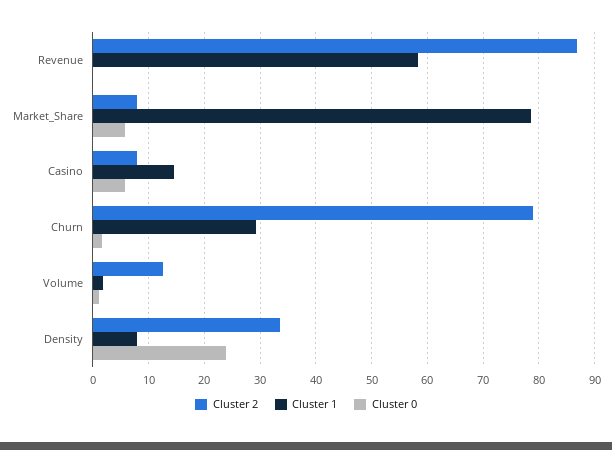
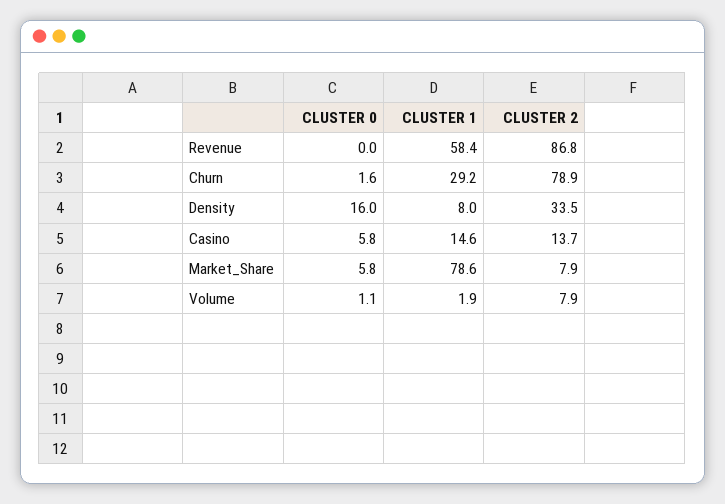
  {
    "Cluster 2": {
      "Revenue": 86.8,
      "Market_Share": 7.9,
-     "Casino": 8,
+     "Casino": 13.7,
      "Churn": 78.9,
-     "Volume": 12,
+     "Volume": 7.9,
      "Density": 33.5
    },
    "Cluster 1": {
      "Revenue": 58.4,
      "Market_Share": 78.6,
      "Casino": 14.6,
      "Churn": 29.2,
      "Volume": 1.9,
      "Density": 8
    },
    "Cluster 0": {
      "Revenue": 0,
      "Market_Share": 5.8,
      "Casino": 5.8,
      "Churn": 1.6,
      "Volume": 1.1,
-     "Density": 24
+     "Density": 16
    }
  }

